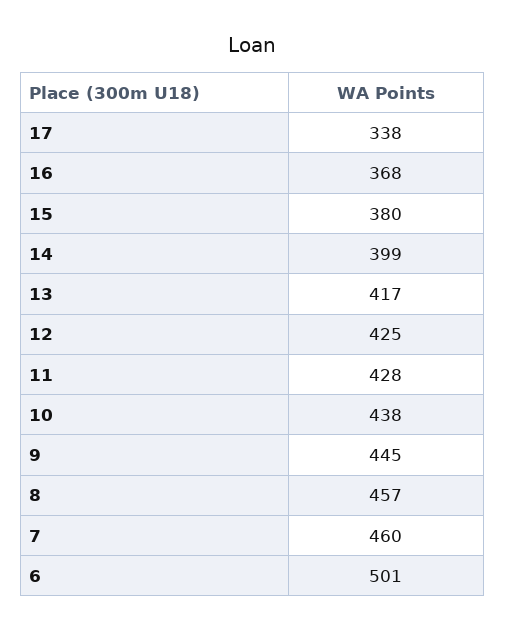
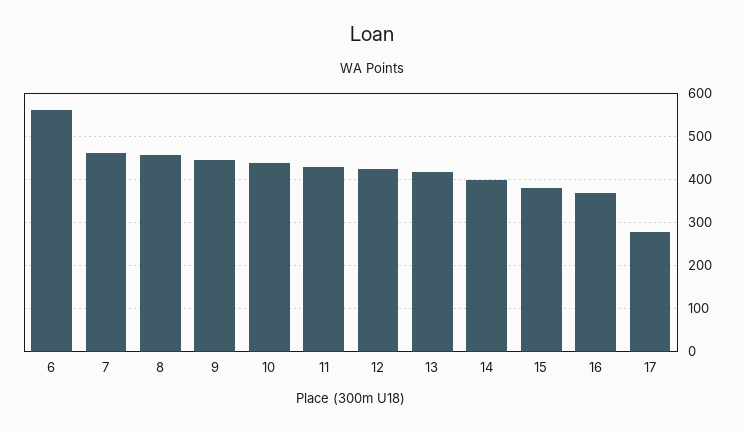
  {
-   "17": 338,
+   "17": 280,
    "16": 368,
    "15": 380,
    "14": 399,
    "13": 417,
    "12": 425,
    "11": 428,
    "10": 438,
    "9": 445,
    "8": 457,
    "7": 460,
-   "6": 501
+   "6": 560
  }

